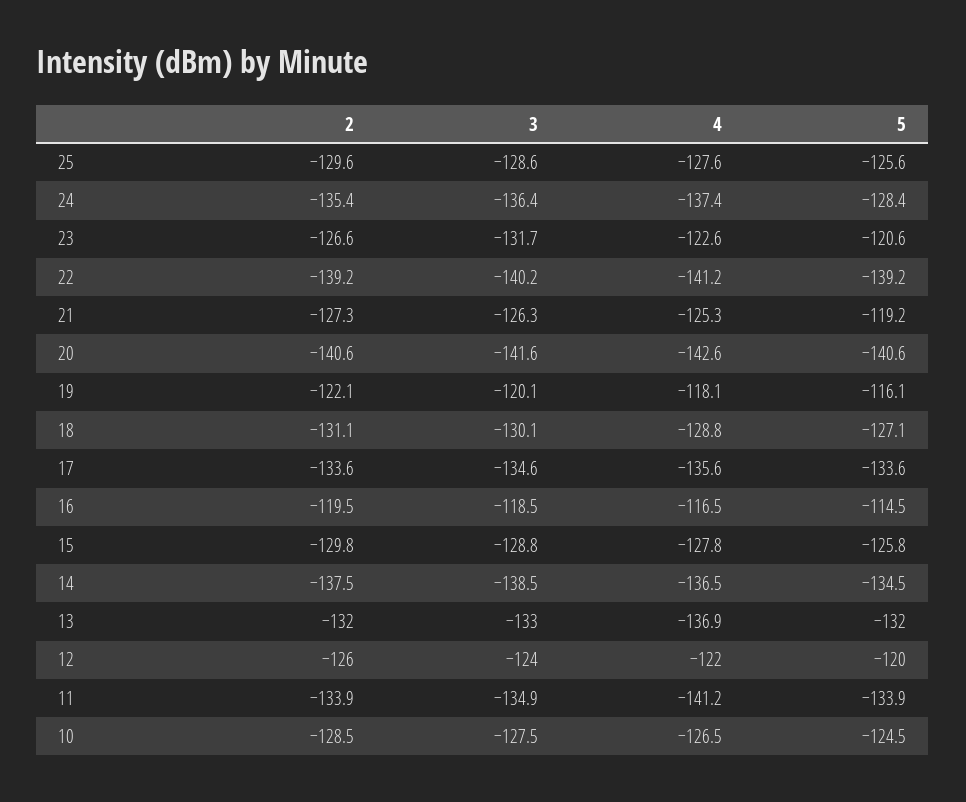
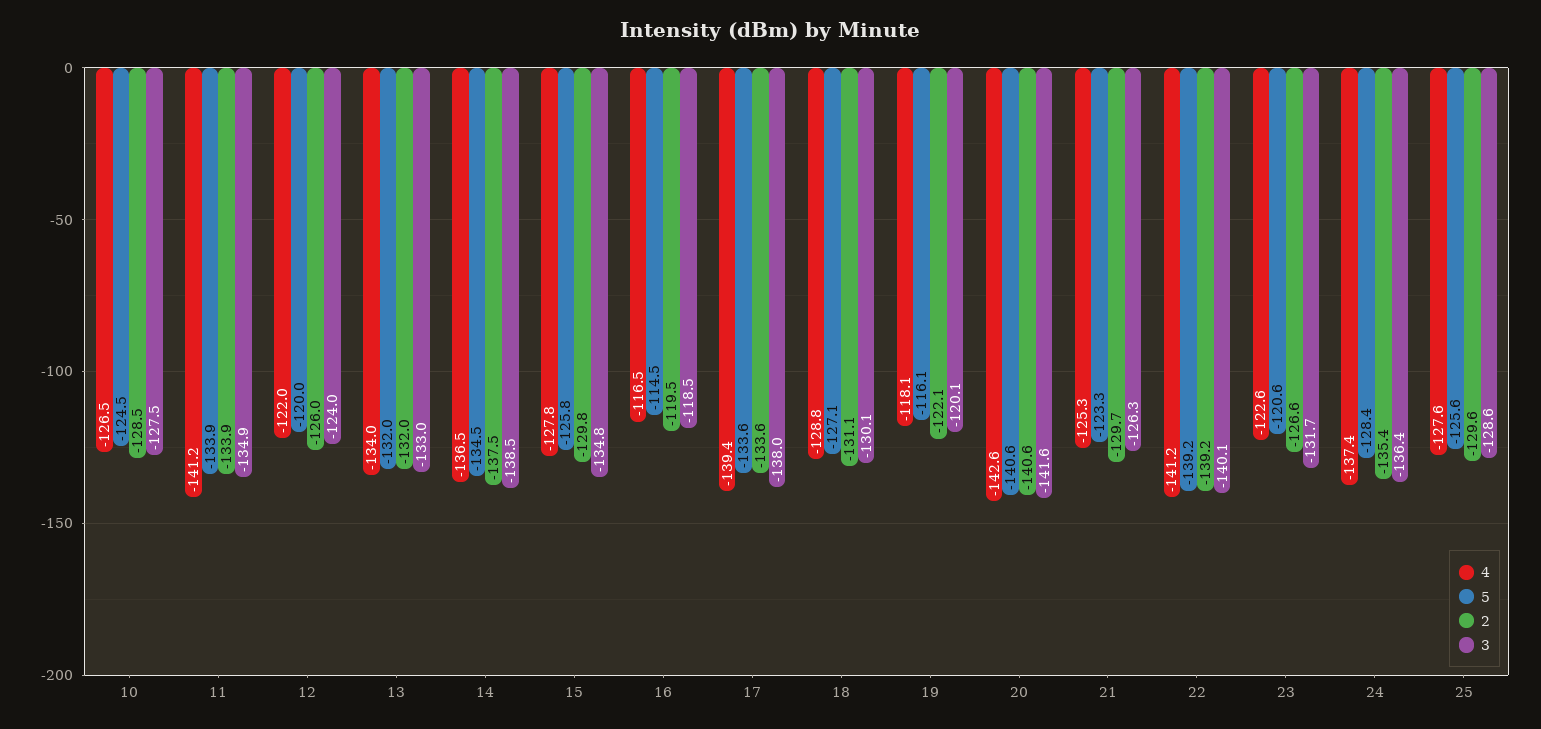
  {
    "2": {
      "25": -129.6,
      "24": -135.4,
      "23": -126.6,
      "22": -139.2,
-     "21": -127.3,
+     "21": -129.7,
      "20": -140.6,
      "19": -122.1,
      "18": -131.1,
      "17": -133.6,
      "16": -119.5,
      "15": -129.8,
      "14": -137.5,
      "13": -132,
      "12": -126,
      "11": -133.9,
      "10": -128.5
    },
    "3": {
      "25": -128.6,
      "24": -136.4,
      "23": -131.7,
-     "22": -140.2,
+     "22": -140.1,
      "21": -126.3,
      "20": -141.6,
      "19": -120.1,
      "18": -130.1,
-     "17": -134.6,
+     "17": -138,
      "16": -118.5,
-     "15": -128.8,
+     "15": -134.8,
      "14": -138.5,
      "13": -133,
      "12": -124,
      "11": -134.9,
      "10": -127.5
    },
    "4": {
      "25": -127.6,
      "24": -137.4,
      "23": -122.6,
      "22": -141.2,
      "21": -125.3,
      "20": -142.6,
      "19": -118.1,
      "18": -128.8,
-     "17": -135.6,
+     "17": -139.4,
      "16": -116.5,
      "15": -127.8,
      "14": -136.5,
-     "13": -136.9,
+     "13": -134,
      "12": -122,
      "11": -141.2,
      "10": -126.5
    },
    "5": {
      "25": -125.6,
      "24": -128.4,
      "23": -120.6,
      "22": -139.2,
-     "21": -119.2,
+     "21": -123.3,
      "20": -140.6,
      "19": -116.1,
      "18": -127.1,
      "17": -133.6,
      "16": -114.5,
      "15": -125.8,
      "14": -134.5,
      "13": -132,
      "12": -120,
      "11": -133.9,
      "10": -124.5
    }
  }

